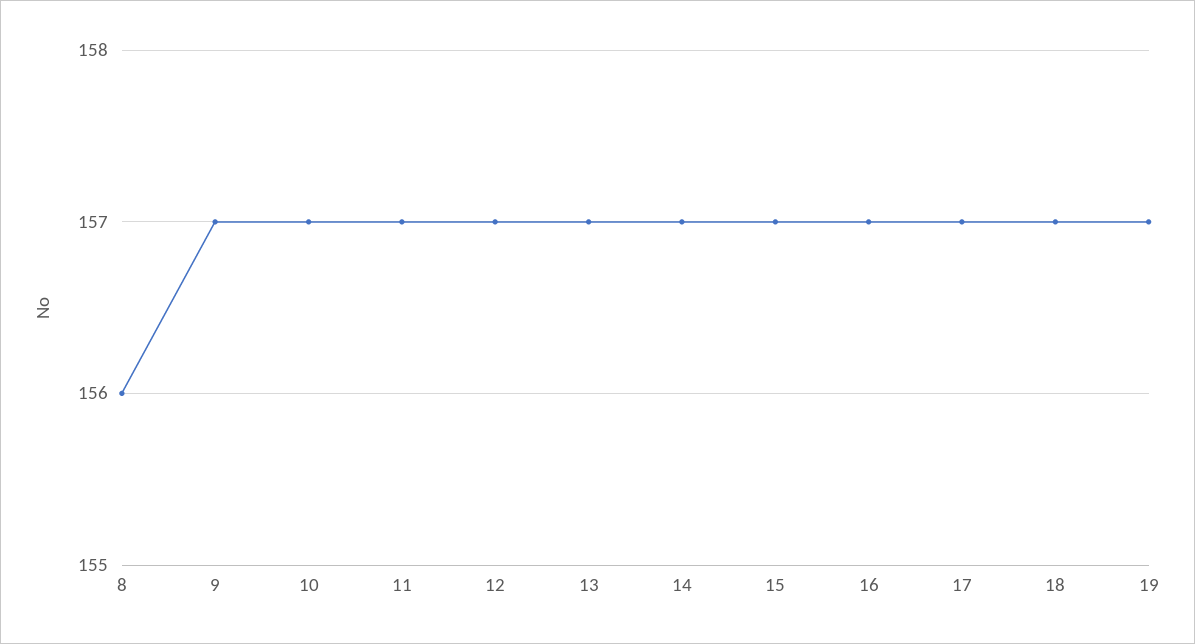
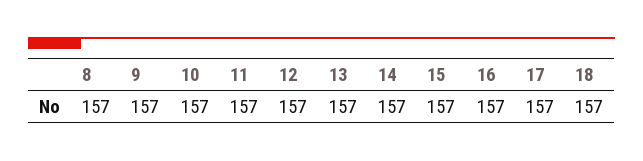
  {
-   "8": 156,
+   "8": 157,
    "9": 157,
    "10": 157,
    "11": 157,
    "12": 157,
    "13": 157,
    "14": 157,
    "15": 157,
    "16": 157,
    "17": 157,
-   "18": 157,
+   "18": 157
-   "19": 157
  }

